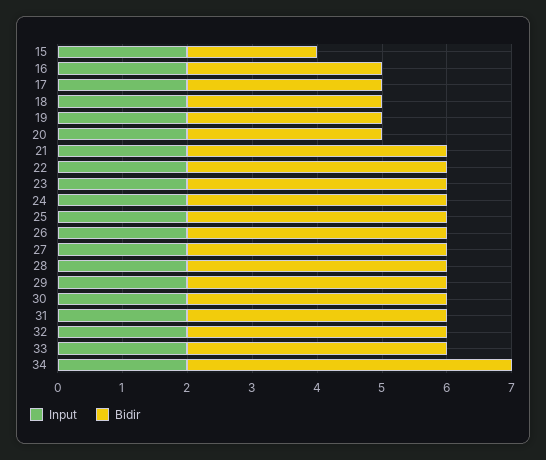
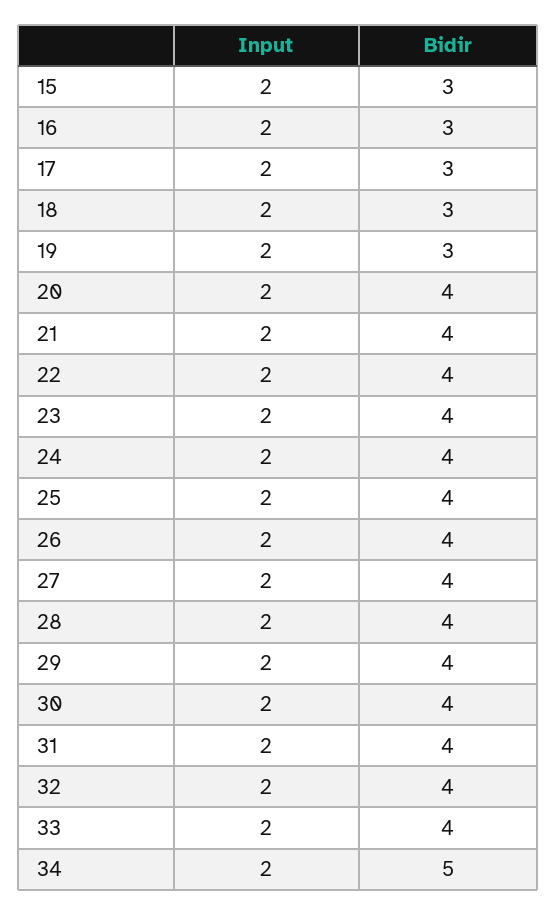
  {
    "Input": {
      "15": 2,
      "16": 2,
      "17": 2,
      "18": 2,
      "19": 2,
      "20": 2,
      "21": 2,
      "22": 2,
      "23": 2,
      "24": 2,
      "25": 2,
      "26": 2,
      "27": 2,
      "28": 2,
      "29": 2,
      "30": 2,
      "31": 2,
      "32": 2,
      "33": 2,
      "34": 2
    },
    "Bidir": {
-     "15": 2,
+     "15": 3,
      "16": 3,
      "17": 3,
      "18": 3,
      "19": 3,
-     "20": 3,
+     "20": 4,
      "21": 4,
      "22": 4,
      "23": 4,
      "24": 4,
      "25": 4,
      "26": 4,
      "27": 4,
      "28": 4,
      "29": 4,
      "30": 4,
      "31": 4,
      "32": 4,
      "33": 4,
      "34": 5
    }
  }

